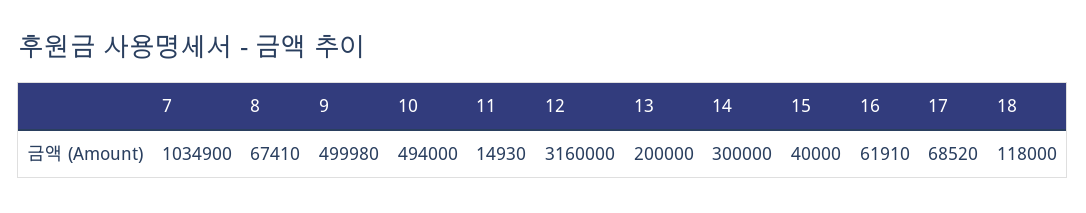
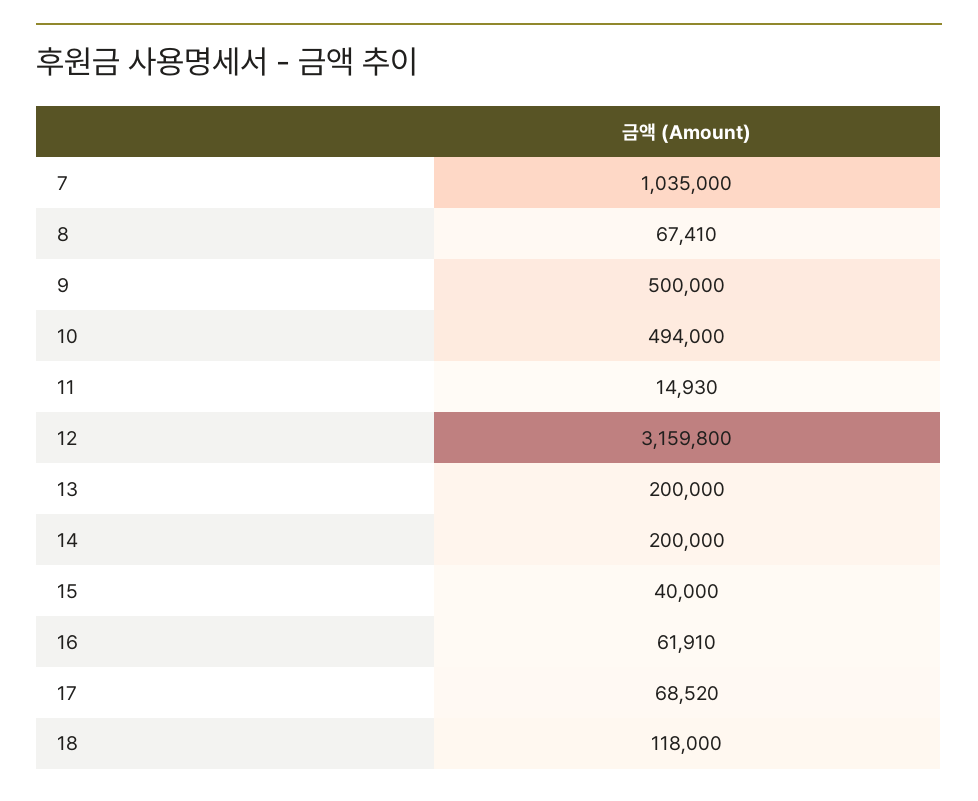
  {
-   "7": 1034900,
+   "7": 1035000,
    "8": 67410,
-   "9": 499980,
+   "9": 500000,
    "10": 494000,
    "11": 14930,
-   "12": 3160000,
+   "12": 3159800,
    "13": 200000,
-   "14": 300000,
+   "14": 200000,
    "15": 40000,
    "16": 61910,
    "17": 68520,
    "18": 118000
  }

